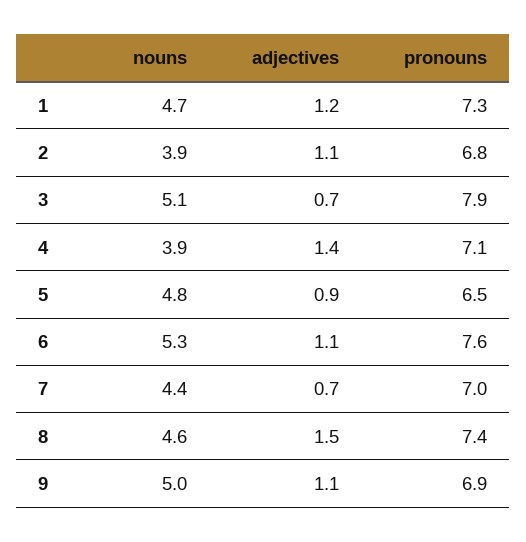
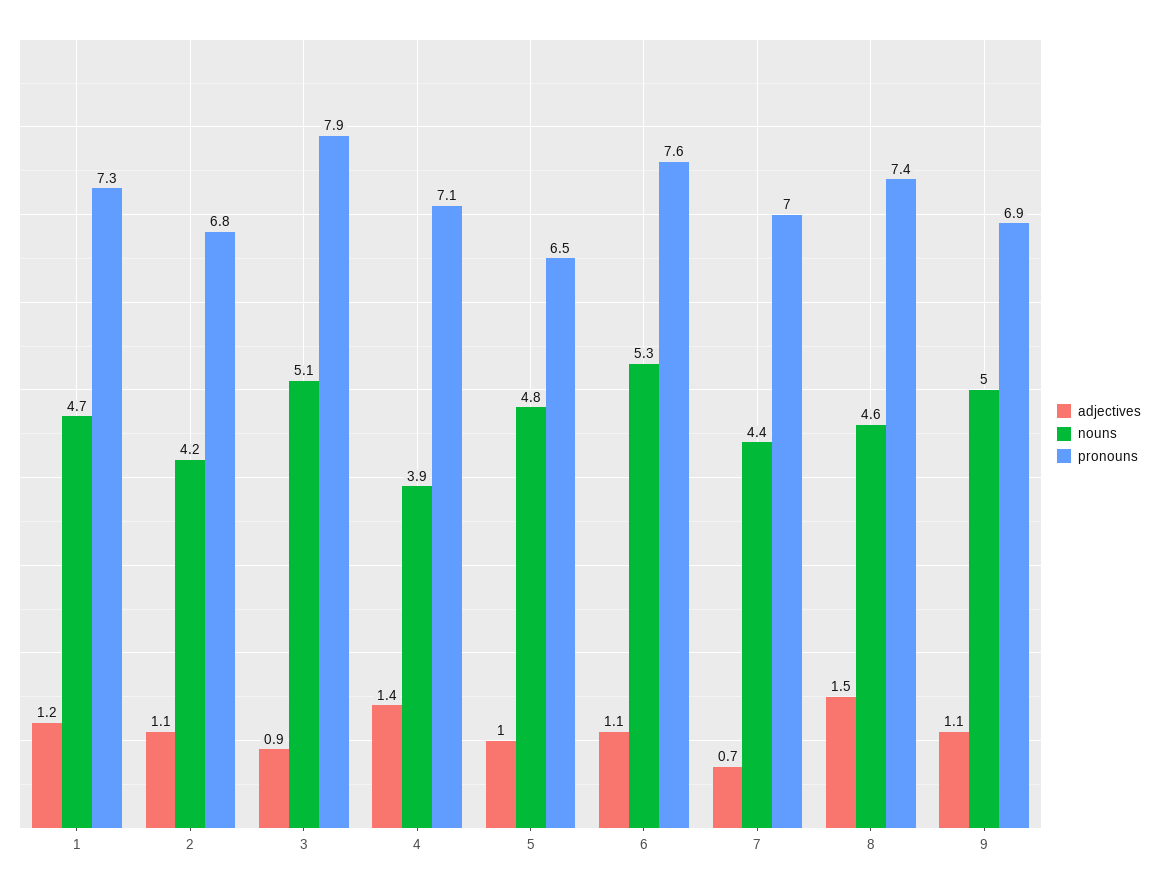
  {
    "nouns": {
      "1": 4.7,
-     "2": 3.9,
+     "2": 4.2,
      "3": 5.1,
      "4": 3.9,
      "5": 4.8,
      "6": 5.3,
      "7": 4.4,
      "8": 4.6,
      "9": 5
    },
    "adjectives": {
      "1": 1.2,
      "2": 1.1,
-     "3": 0.7,
+     "3": 0.9,
      "4": 1.4,
-     "5": 0.9,
+     "5": 1,
      "6": 1.1,
      "7": 0.7,
      "8": 1.5,
      "9": 1.1
    },
    "pronouns": {
      "1": 7.3,
      "2": 6.8,
      "3": 7.9,
      "4": 7.1,
      "5": 6.5,
      "6": 7.6,
      "7": 7,
      "8": 7.4,
      "9": 6.9
    }
  }

